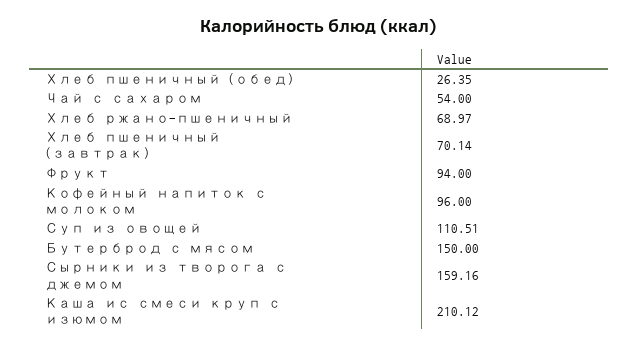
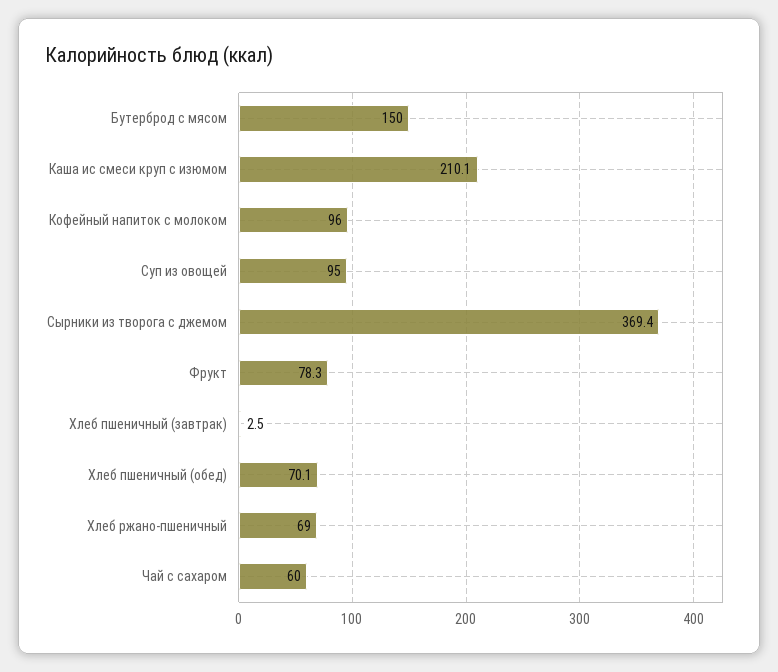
  {
-   "Хлеб пшеничный (обед)": 26.35,
+   "Хлеб пшеничный (обед)": 70.1,
-   "Чай с сахаром": 54,
+   "Чай с сахаром": 60,
    "Хлеб ржано-пшеничный": 68.97,
-   "Хлеб пшеничный (завтрак)": 70.14,
+   "Хлеб пшеничный (завтрак)": 2.5,
-   "Фрукт": 94,
+   "Фрукт": 78.3,
    "Кофейный напиток с молоком": 96,
-   "Суп из овощей": 110.51,
+   "Суп из овощей": 95,
    "Бутерброд с мясом": 150,
-   "Сырники из творога с джемом": 159.16,
+   "Сырники из творога с джемом": 369.4,
    "Каша ис смеси круп с изюмом": 210.12
  }

